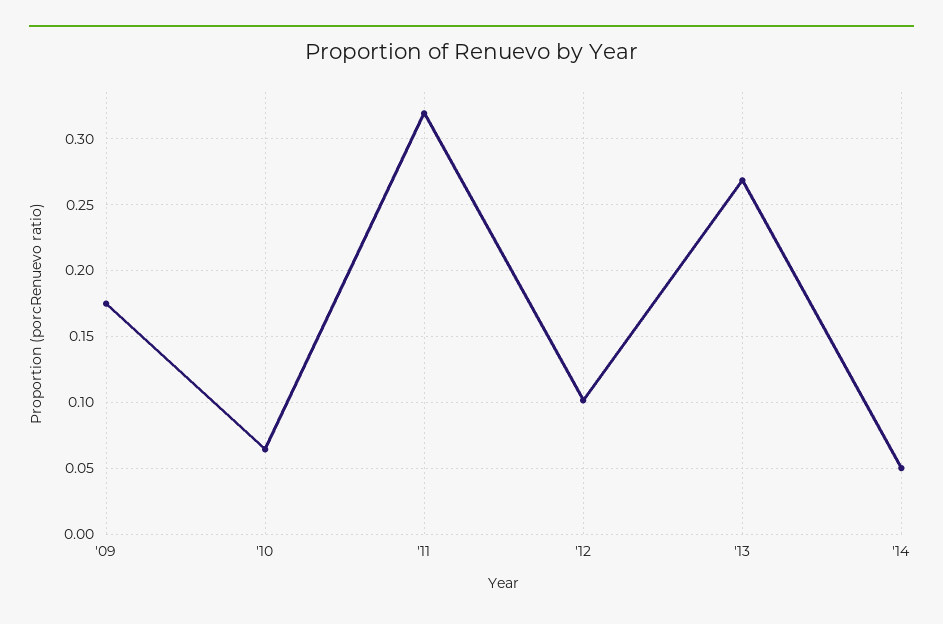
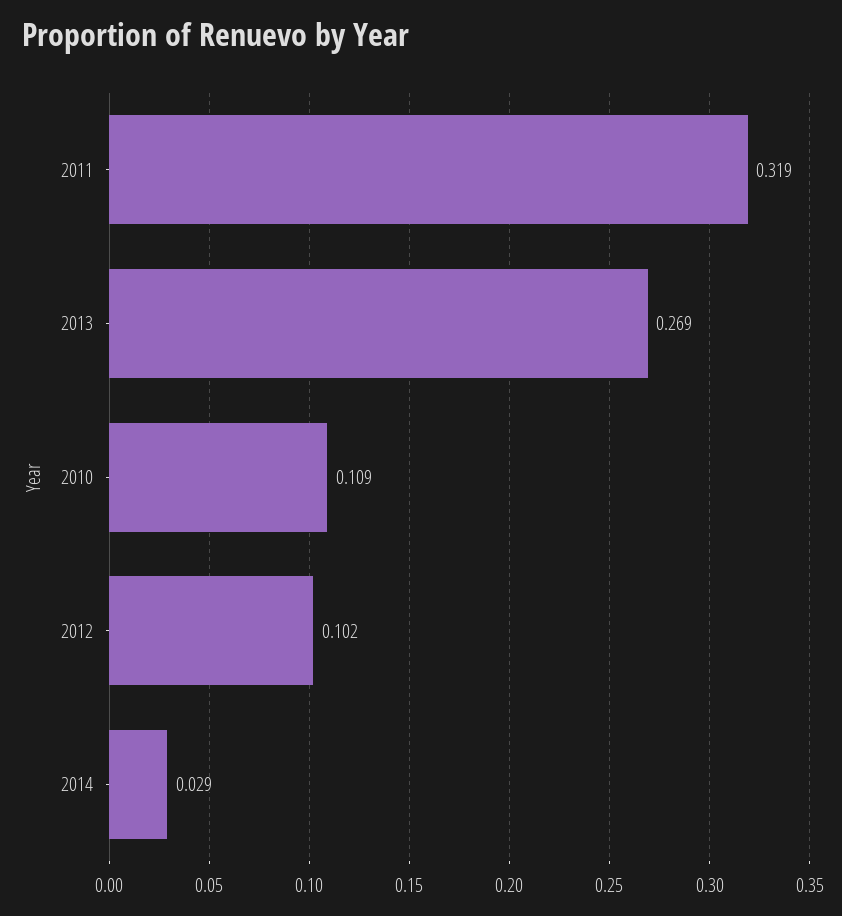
  {
-   "'09": 0.175,
-   "'10": 0.065,
+   "'10": 0.109,
    "'11": 0.319,
    "'12": 0.102,
    "'13": 0.269,
-   "'14": 0.05
+   "'14": 0.029
  }

